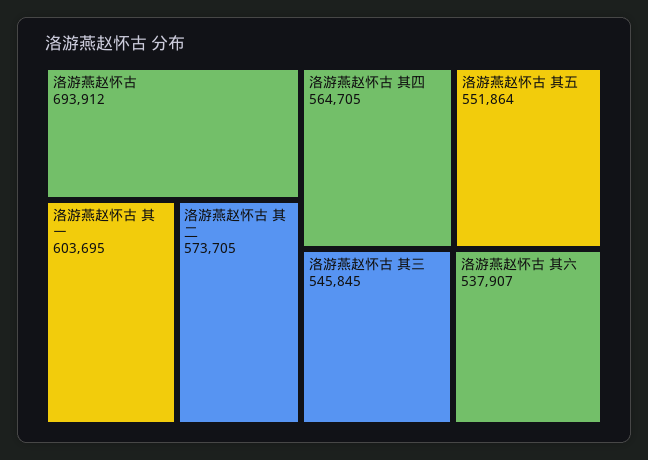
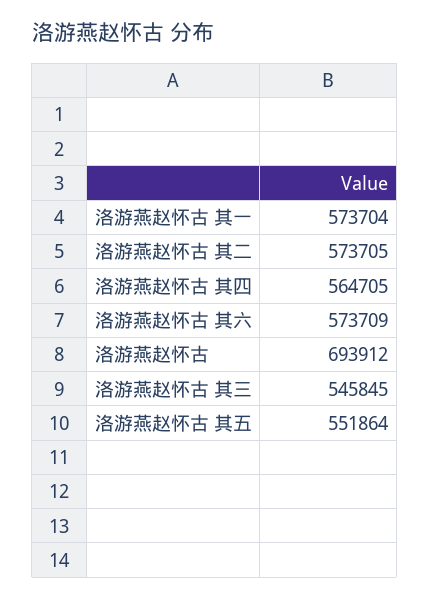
  {
    "洛游燕赵怀古": 693912,
-   "洛游燕赵怀古 其一": 603695,
+   "洛游燕赵怀古 其一": 573704,
    "洛游燕赵怀古 其二": 573705,
    "洛游燕赵怀古 其四": 564705,
    "洛游燕赵怀古 其五": 551864,
    "洛游燕赵怀古 其三": 545845,
-   "洛游燕赵怀古 其六": 537907
+   "洛游燕赵怀古 其六": 573709
  }

